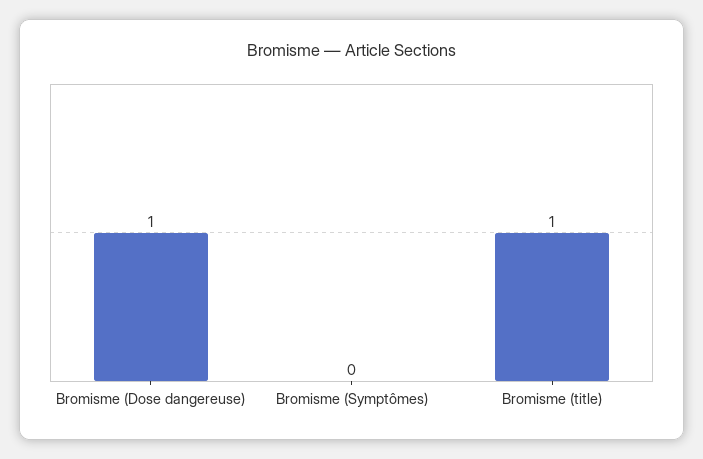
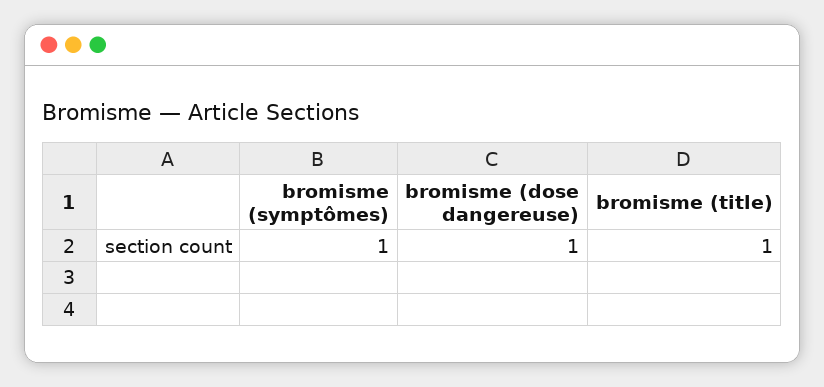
  {
    "Bromisme (Dose dangereuse)": 1,
-   "Bromisme (Symptômes)": 0,
+   "Bromisme (Symptômes)": 1,
    "Bromisme (title)": 1
  }

